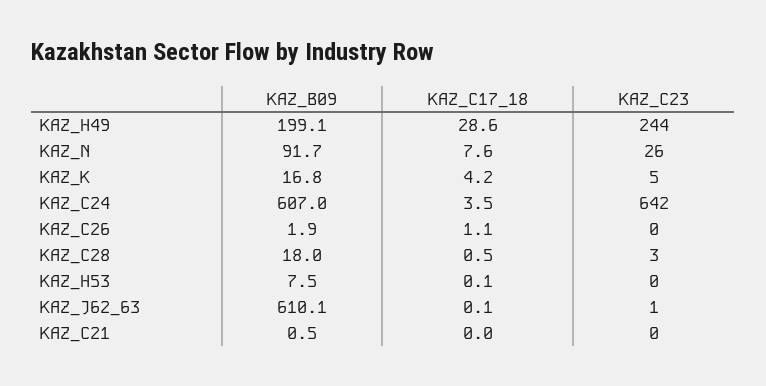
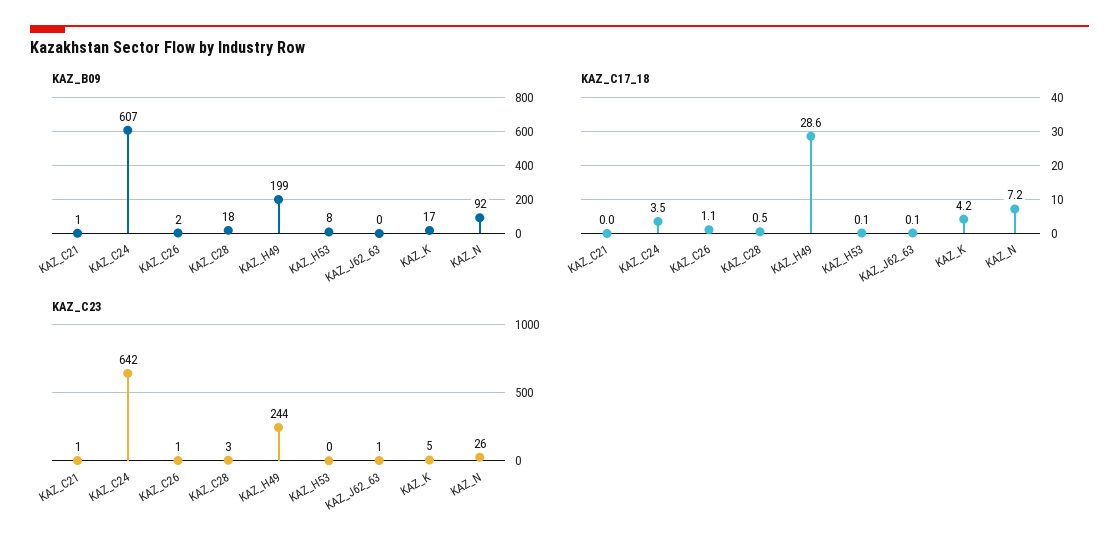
  {
    "KAZ_B09": {
      "KAZ_H49": 199.1,
      "KAZ_N": 91.7,
      "KAZ_K": 16.8,
      "KAZ_C24": 607,
      "KAZ_C26": 1.9,
      "KAZ_C28": 18,
      "KAZ_H53": 7.5,
-     "KAZ_J62_63": 610.1,
+     "KAZ_J62_63": 0,
      "KAZ_C21": 0.5
    },
    "KAZ_C17_18": {
      "KAZ_H49": 28.6,
-     "KAZ_N": 7.6,
+     "KAZ_N": 7.2,
      "KAZ_K": 4.2,
      "KAZ_C24": 3.5,
      "KAZ_C26": 1.1,
      "KAZ_C28": 0.5,
      "KAZ_H53": 0.1,
      "KAZ_J62_63": 0.1,
      "KAZ_C21": 0
    },
    "KAZ_C23": {
      "KAZ_H49": 244,
      "KAZ_N": 26,
      "KAZ_K": 5,
      "KAZ_C24": 642,
-     "KAZ_C26": 0,
+     "KAZ_C26": 1,
      "KAZ_C28": 3,
      "KAZ_H53": 0,
      "KAZ_J62_63": 1,
-     "KAZ_C21": 0
+     "KAZ_C21": 1
    }
  }

